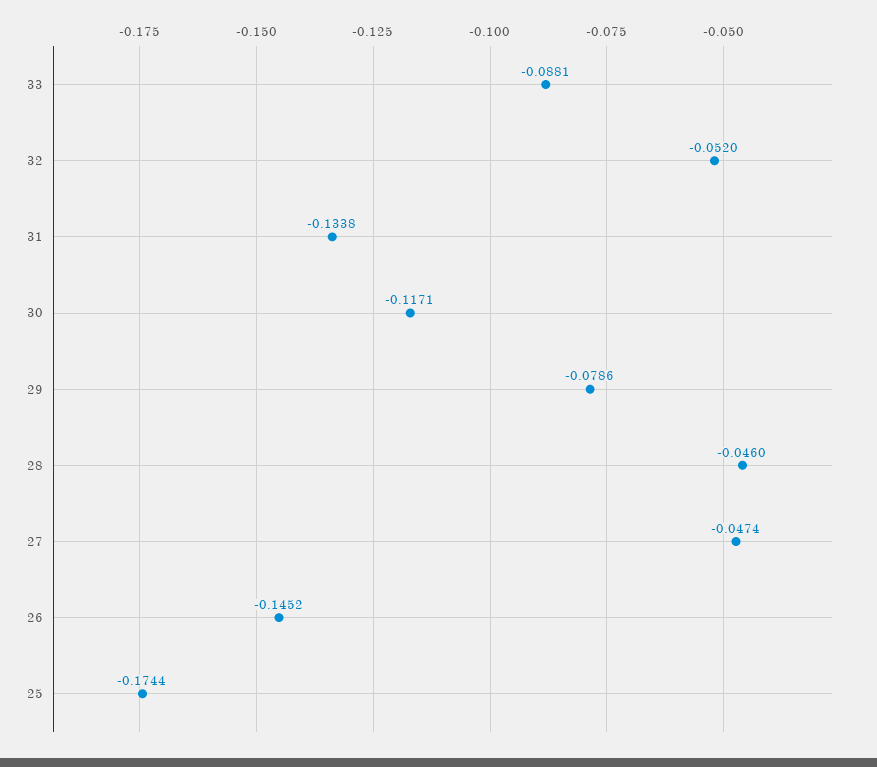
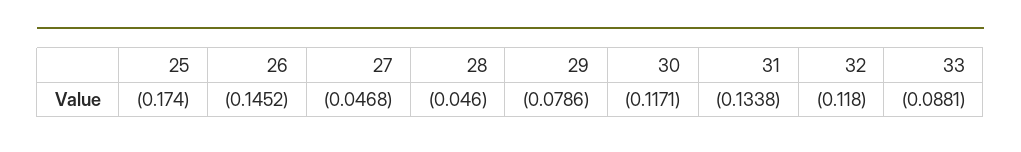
  {
    "33": -0.0881,
-   "32": -0.052,
+   "32": -0.118,
    "31": -0.1338,
    "30": -0.1171,
    "29": -0.0786,
    "28": -0.046,
-   "27": -0.0474,
+   "27": -0.0468,
    "26": -0.1452,
-   "25": -0.1744
+   "25": -0.174
  }

